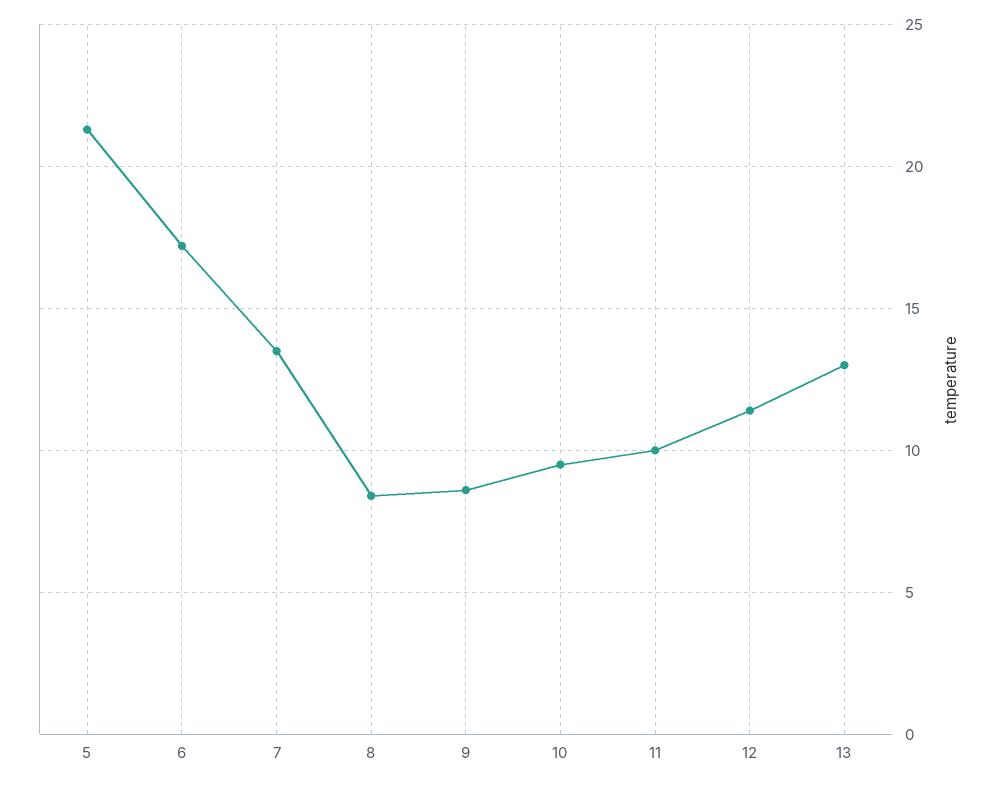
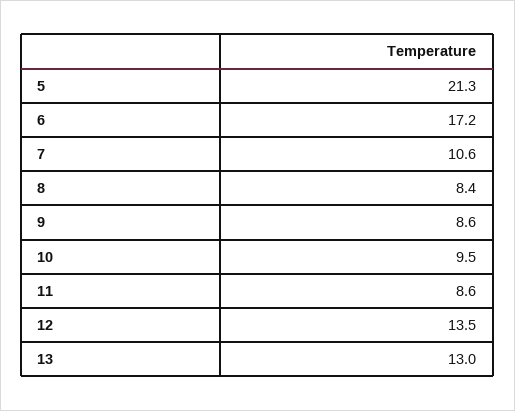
  {
    "5": 21.3,
    "6": 17.2,
-   "7": 13.5,
+   "7": 10.6,
    "8": 8.4,
    "9": 8.6,
    "10": 9.5,
-   "11": 10,
+   "11": 8.6,
-   "12": 11.5,
+   "12": 13.5,
    "13": 13
  }

